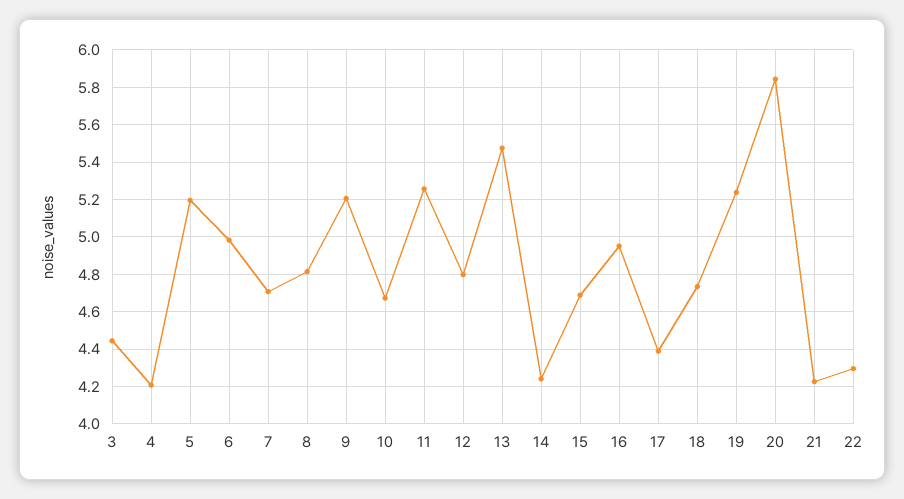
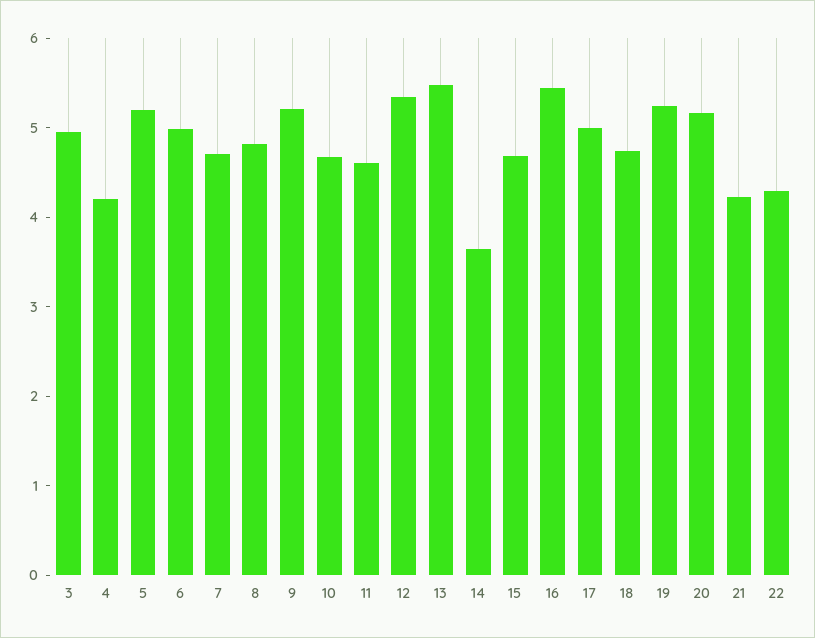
  {
-   "3": 4.45,
+   "3": 5,
    "4": 4.2,
    "5": 5.2,
    "6": 5,
    "7": 4.7,
    "8": 4.8,
    "9": 5.2,
    "10": 4.65,
-   "11": 5.25,
+   "11": 4.6,
-   "12": 4.8,
+   "12": 5.4,
    "13": 5.5,
-   "14": 4.25,
+   "14": 3.6,
    "15": 4.7,
-   "16": 4.95,
+   "16": 5.4,
-   "17": 4.4,
+   "17": 5,
    "18": 4.75,
    "19": 5.25,
-   "20": 5.85,
+   "20": 5.2,
    "21": 4.25,
    "22": 4.3
  }

